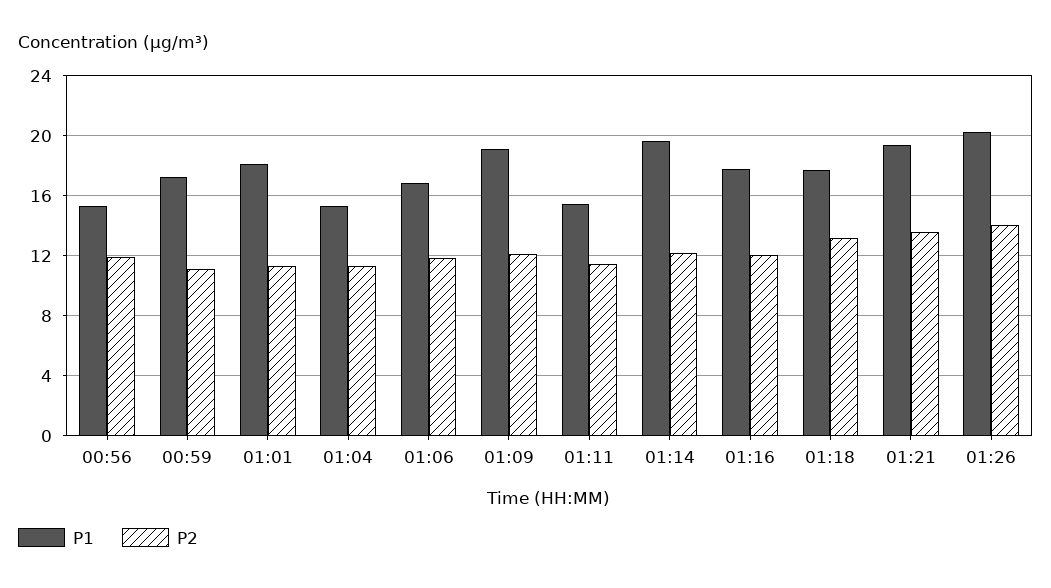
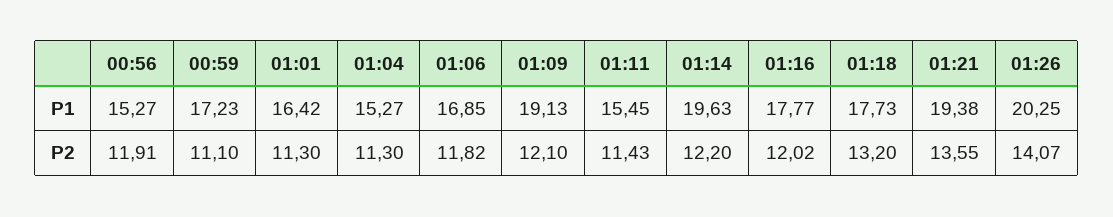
  {
    "P1": {
      "00:56": 15.27,
      "00:59": 17.23,
-     "01:01": 18,
+     "01:01": 16.42,
      "01:04": 15.27,
      "01:06": 16.85,
      "01:09": 19.13,
      "01:11": 15.45,
      "01:14": 19.63,
      "01:16": 17.77,
      "01:18": 17.73,
      "01:21": 19.38,
      "01:26": 20.25
    },
    "P2": {
      "00:56": 11.91,
      "00:59": 11.1,
      "01:01": 11.3,
      "01:04": 11.3,
      "01:06": 11.82,
      "01:09": 12.1,
      "01:11": 11.43,
      "01:14": 12.2,
      "01:16": 12.02,
      "01:18": 13.2,
      "01:21": 13.55,
      "01:26": 14.07
    }
  }

